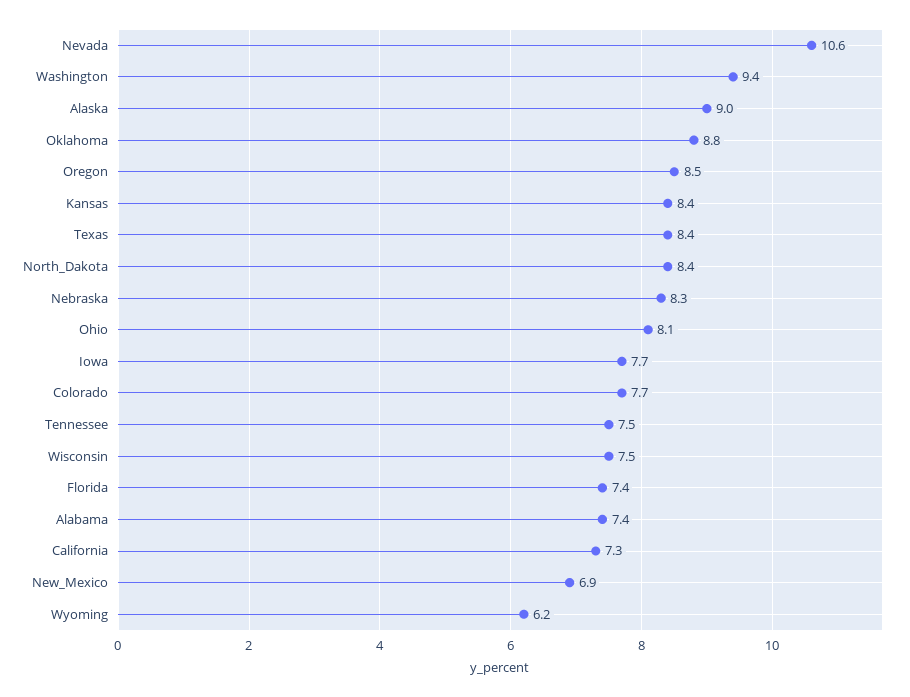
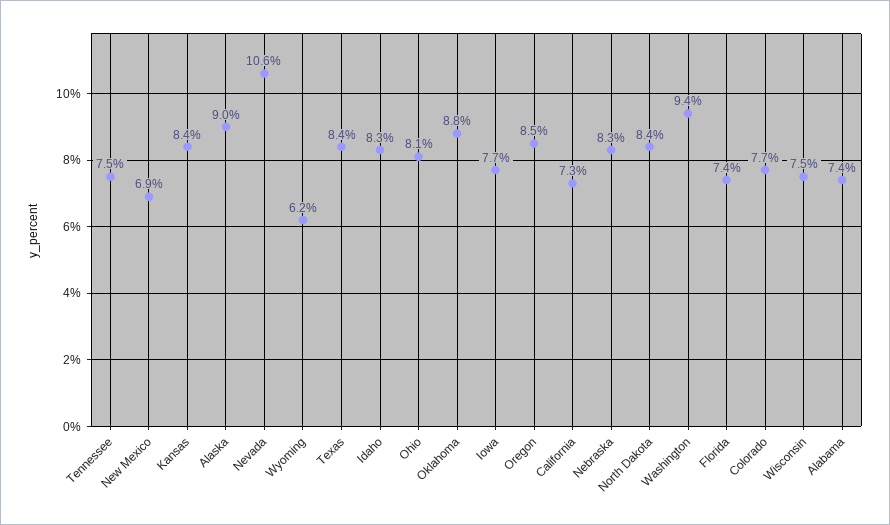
  {
    "Nevada": 10.6,
    "Washington": 9.4,
    "Alaska": 9,
    "Oklahoma": 8.8,
    "Oregon": 8.5,
    "Kansas": 8.4,
    "Texas": 8.4,
    "North_Dakota": 8.4,
    "Nebraska": 8.3,
    "Ohio": 8.1,
    "Iowa": 7.7,
    "Colorado": 7.7,
    "Tennessee": 7.5,
    "Wisconsin": 7.5,
    "Florida": 7.4,
    "Alabama": 7.4,
    "California": 7.3,
    "New_Mexico": 6.9,
-   "Wyoming": 6.2
+   "Wyoming": 6.2,
+   "Idaho": 8.3
  }

